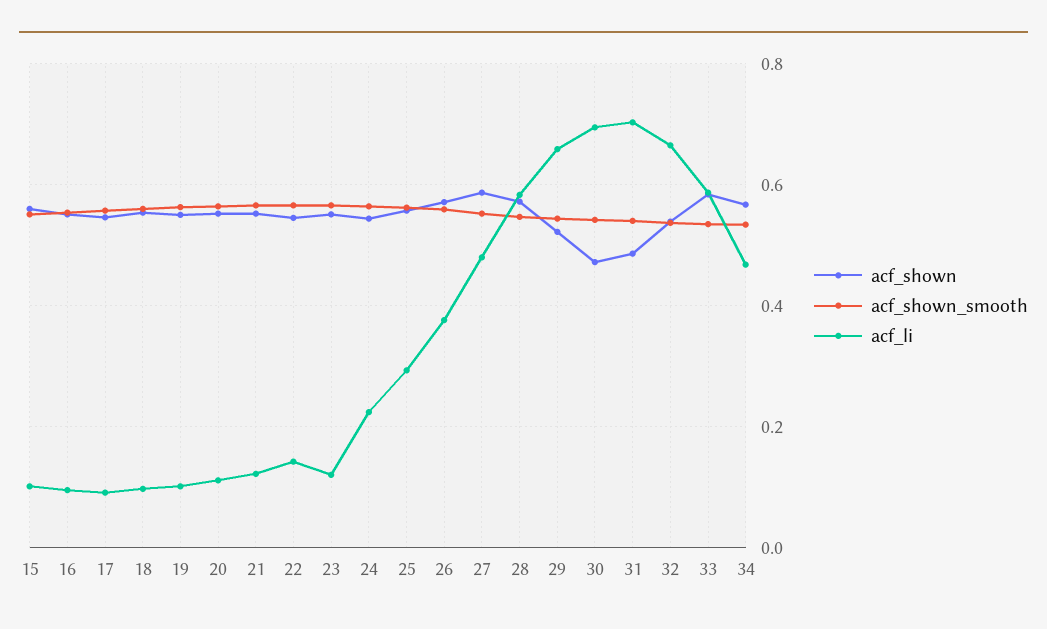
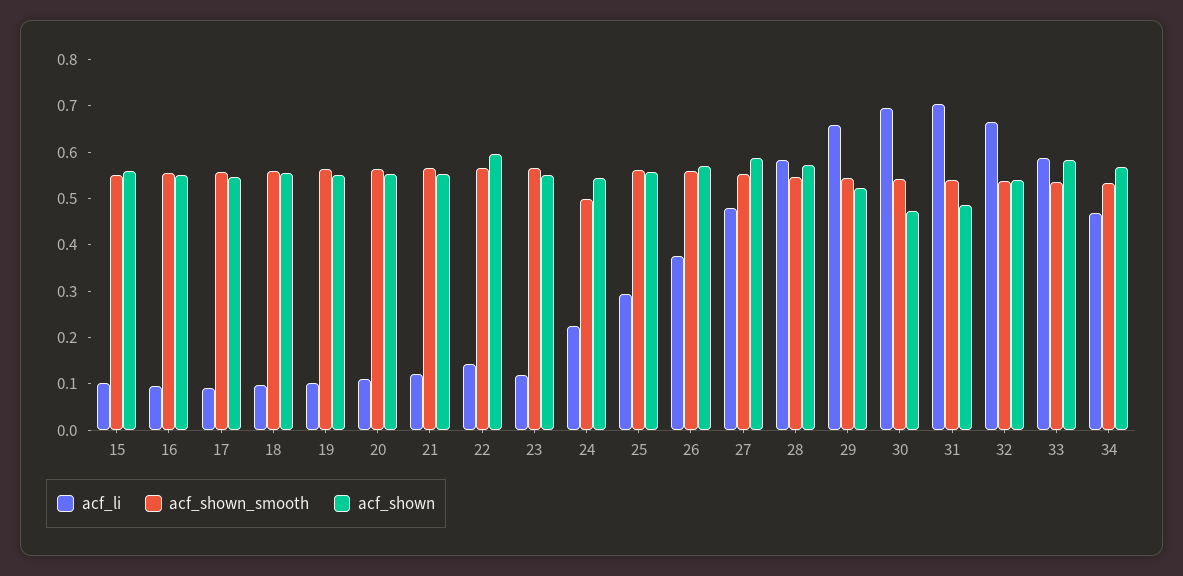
  {
    "acf_shown": {
      "15": 0.56,
      "16": 0.56,
      "17": 0.54,
      "18": 0.56,
      "19": 0.56,
      "20": 0.56,
      "21": 0.56,
-     "22": 0.54,
+     "22": 0.6,
      "23": 0.56,
      "24": 0.54,
      "25": 0.56,
      "26": 0.58,
      "27": 0.58,
      "28": 0.58,
      "29": 0.52,
      "30": 0.48,
      "31": 0.48,
      "32": 0.54,
      "33": 0.58,
      "34": 0.56
    },
    "acf_shown_smooth": {
      "15": 0.56,
      "16": 0.56,
      "17": 0.56,
      "18": 0.56,
      "19": 0.56,
      "20": 0.56,
      "21": 0.56,
      "22": 0.56,
      "23": 0.56,
-     "24": 0.56,
+     "24": 0.5,
      "25": 0.56,
      "26": 0.56,
      "27": 0.56,
      "28": 0.54,
      "29": 0.54,
      "30": 0.54,
      "31": 0.54,
      "32": 0.54,
      "33": 0.54,
      "34": 0.54
    },
    "acf_li": {
      "15": 0.1,
      "16": 0.1,
      "17": 0.1,
      "18": 0.1,
      "19": 0.1,
      "20": 0.12,
      "21": 0.12,
      "22": 0.14,
      "23": 0.12,
      "24": 0.22,
      "25": 0.3,
      "26": 0.38,
      "27": 0.48,
      "28": 0.58,
      "29": 0.66,
      "30": 0.7,
      "31": 0.7,
      "32": 0.66,
      "33": 0.58,
      "34": 0.46
    }
  }

